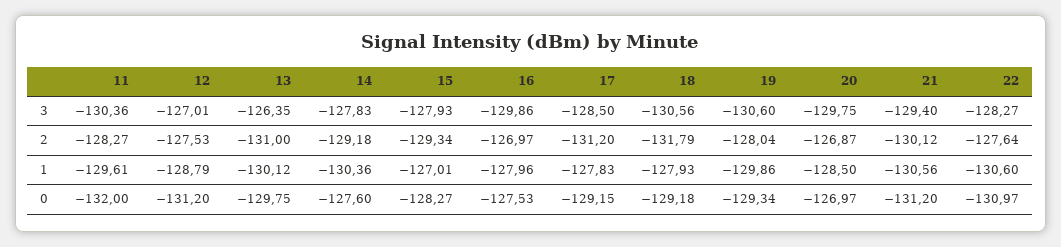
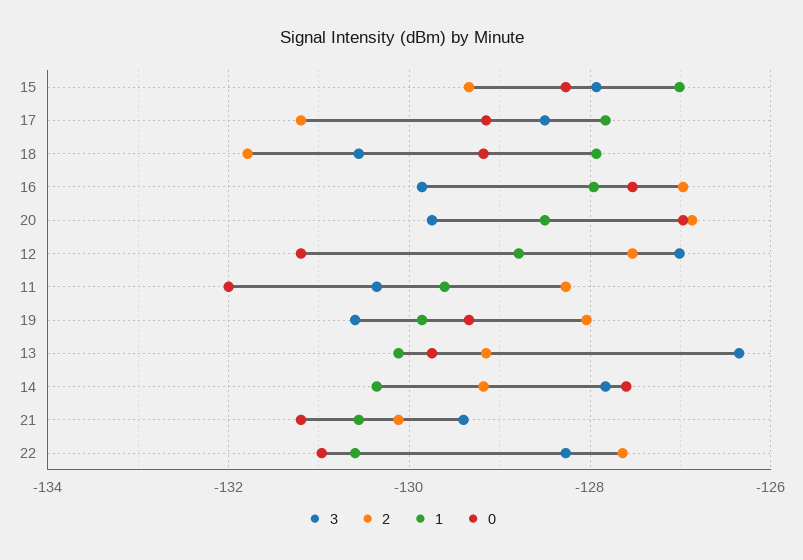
  {
    "3": {
      "11": -130.36,
      "12": -127.01,
      "13": -126.35,
      "14": -127.83,
      "15": -127.93,
      "16": -129.86,
      "17": -128.5,
      "18": -130.56,
      "19": -130.6,
      "20": -129.75,
      "21": -129.4,
      "22": -128.27
    },
    "2": {
      "11": -128.27,
      "12": -127.53,
-     "13": -131,
+     "13": -129.2,
      "14": -129.18,
      "15": -129.34,
      "16": -126.97,
      "17": -131.2,
      "18": -131.79,
      "19": -128.04,
      "20": -126.87,
      "21": -130.12,
      "22": -127.64
    },
    "1": {
      "11": -129.61,
      "12": -128.79,
      "13": -130.12,
      "14": -130.36,
      "15": -127.01,
      "16": -127.96,
      "17": -127.83,
      "18": -127.93,
      "19": -129.86,
      "20": -128.5,
      "21": -130.56,
      "22": -130.6
    },
    "0": {
      "11": -132,
      "12": -131.2,
      "13": -129.75,
      "14": -127.6,
      "15": -128.27,
      "16": -127.53,
      "17": -129.15,
      "18": -129.18,
      "19": -129.34,
      "20": -126.97,
      "21": -131.2,
      "22": -130.97
    }
  }

